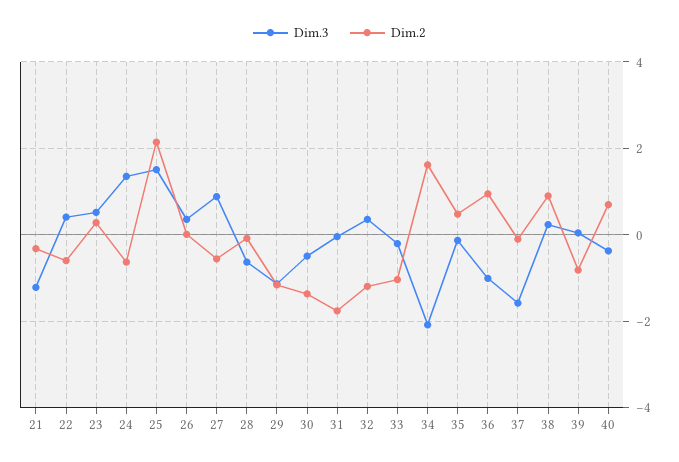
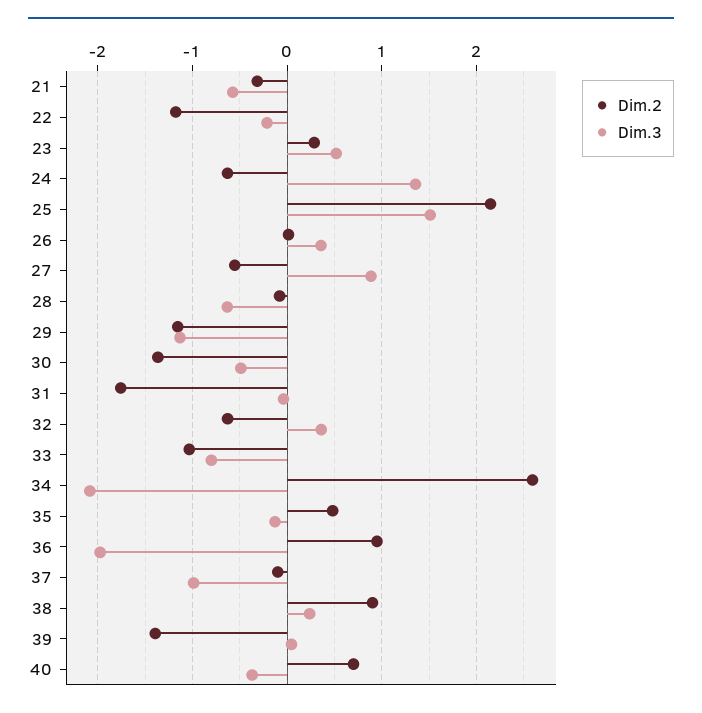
  {
    "Dim.3": {
-     "21": -1.2,
+     "21": -0.6,
-     "22": 0.4,
+     "22": -0.2,
      "23": 0.5,
      "24": 1.4,
      "25": 1.5,
      "26": 0.4,
      "27": 0.9,
      "28": -0.6,
      "29": -1.1,
      "30": -0.5,
      "31": 0,
      "32": 0.4,
-     "33": -0.2,
+     "33": -0.8,
      "34": -2.1,
      "35": -0.1,
-     "36": -1,
+     "36": -2,
-     "37": -1.6,
+     "37": -1,
      "38": 0.2,
      "39": 0,
      "40": -0.4
    },
    "Dim.2": {
      "21": -0.3,
-     "22": -0.6,
+     "22": -1.2,
      "23": 0.3,
      "24": -0.6,
      "25": 2.1,
      "26": 0,
      "27": -0.6,
      "28": -0.1,
      "29": -1.2,
      "30": -1.4,
      "31": -1.8,
-     "32": -1.2,
+     "32": -0.6,
      "33": -1,
-     "34": 1.6,
+     "34": 2.6,
      "35": 0.5,
      "36": 0.9,
      "37": -0.1,
      "38": 0.9,
-     "39": -0.8,
+     "39": -1.4,
      "40": 0.7
    }
  }

